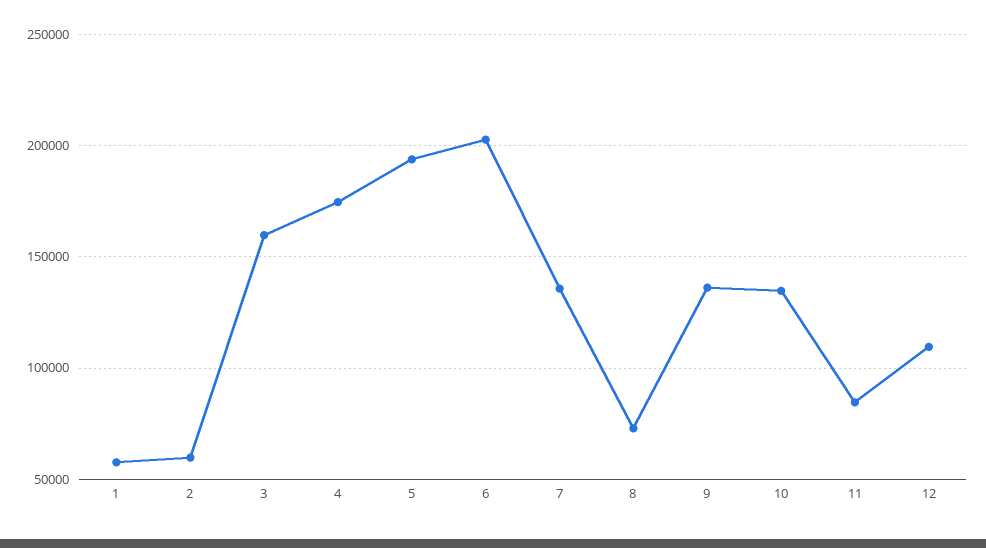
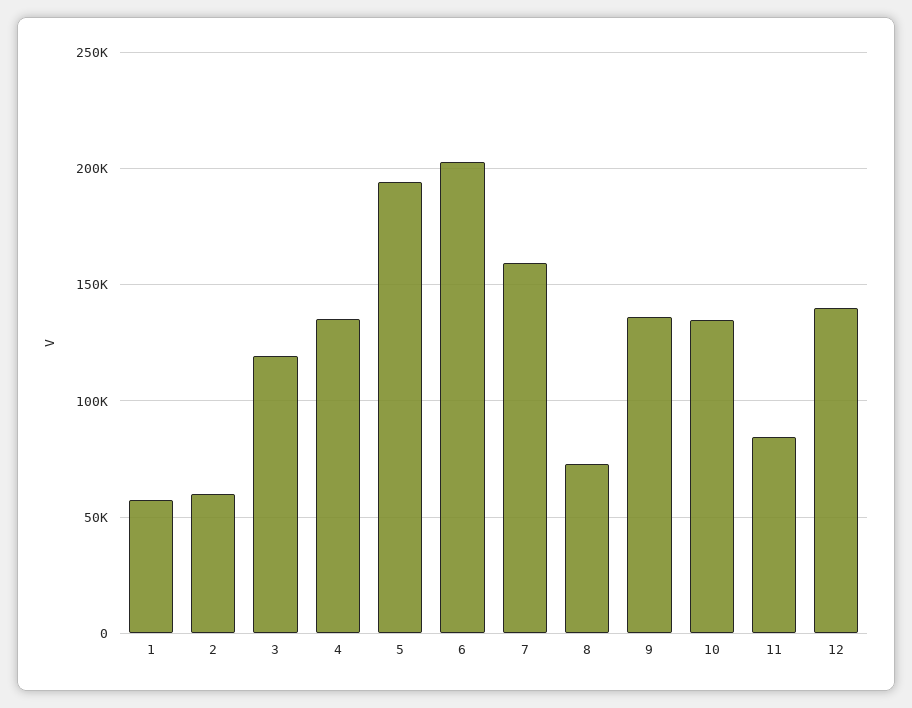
  {
    "1": 60000,
    "2": 60000,
-   "3": 160000,
+   "3": 120000,
-   "4": 175000,
+   "4": 135000,
    "5": 195000,
    "6": 205000,
-   "7": 135000,
+   "7": 160000,
    "8": 75000,
    "9": 135000,
    "10": 135000,
    "11": 85000,
-   "12": 110000
+   "12": 140000
  }

